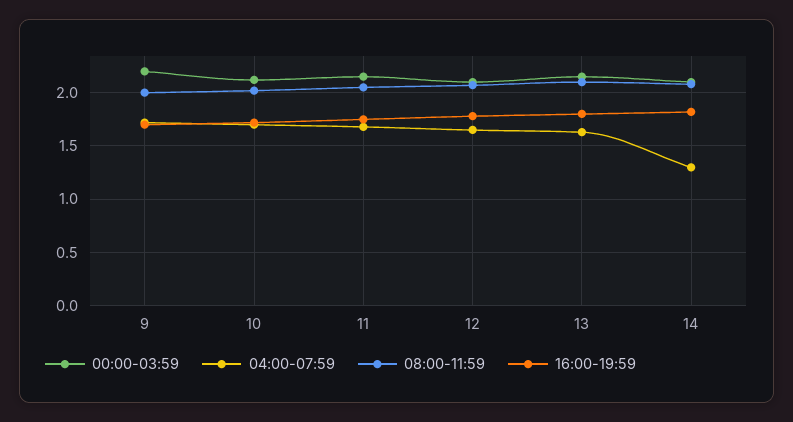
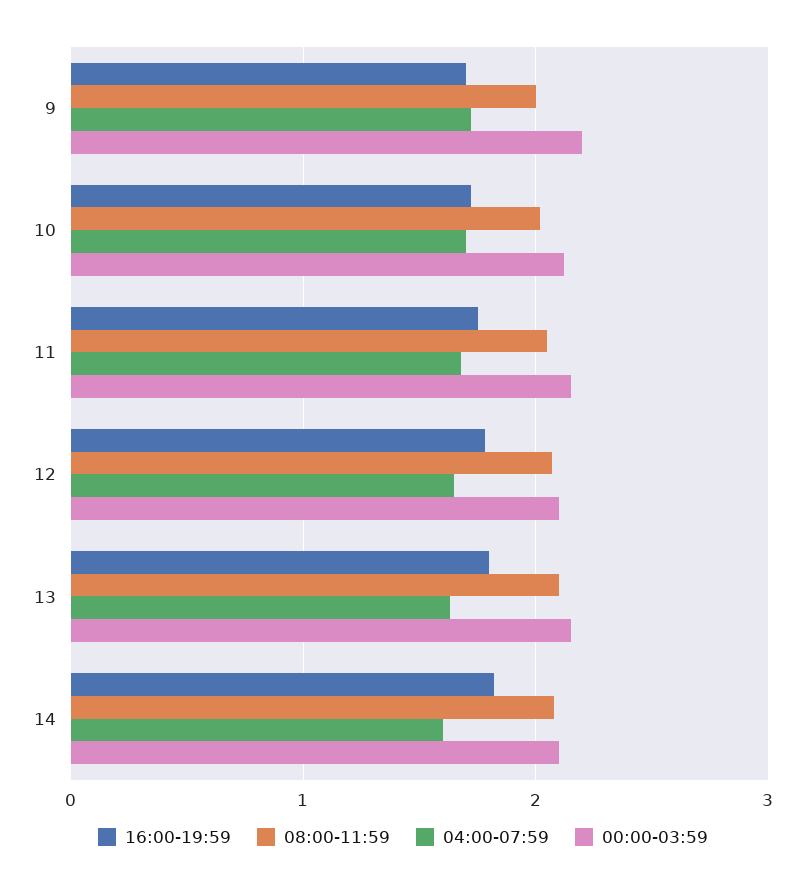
  {
    "00:00-03:59": {
      "9": 2.2,
      "10": 2.1,
      "11": 2.2,
      "12": 2.1,
      "13": 2.2,
      "14": 2.1
    },
    "04:00-07:59": {
      "9": 1.7,
      "10": 1.7,
      "11": 1.7,
      "12": 1.7,
      "13": 1.6,
-     "14": 1.3
+     "14": 1.6
    },
    "08:00-11:59": {
      "9": 2,
      "10": 2,
      "11": 2.1,
      "12": 2.1,
      "13": 2.1,
      "14": 2.1
    },
    "16:00-19:59": {
      "9": 1.7,
      "10": 1.7,
      "11": 1.8,
      "12": 1.8,
      "13": 1.8,
      "14": 1.8
    }
  }

